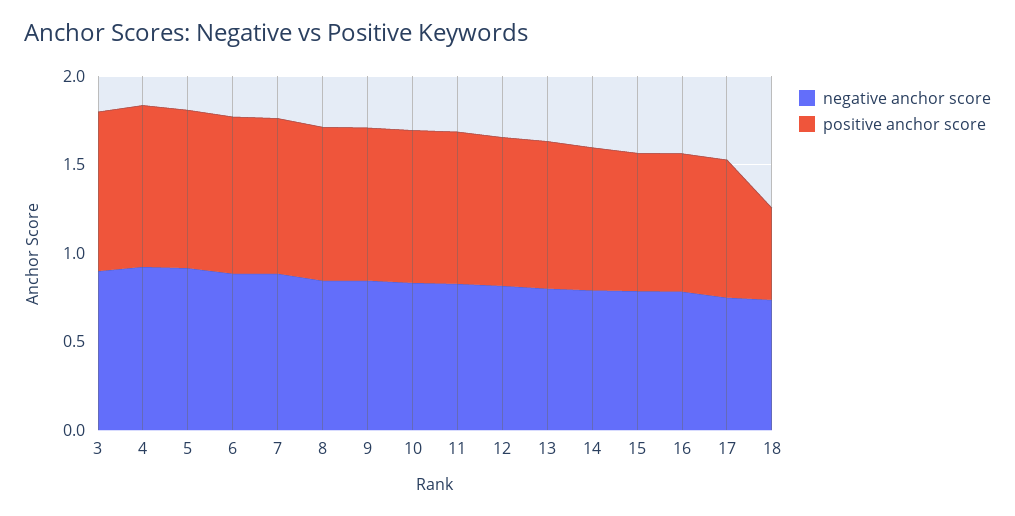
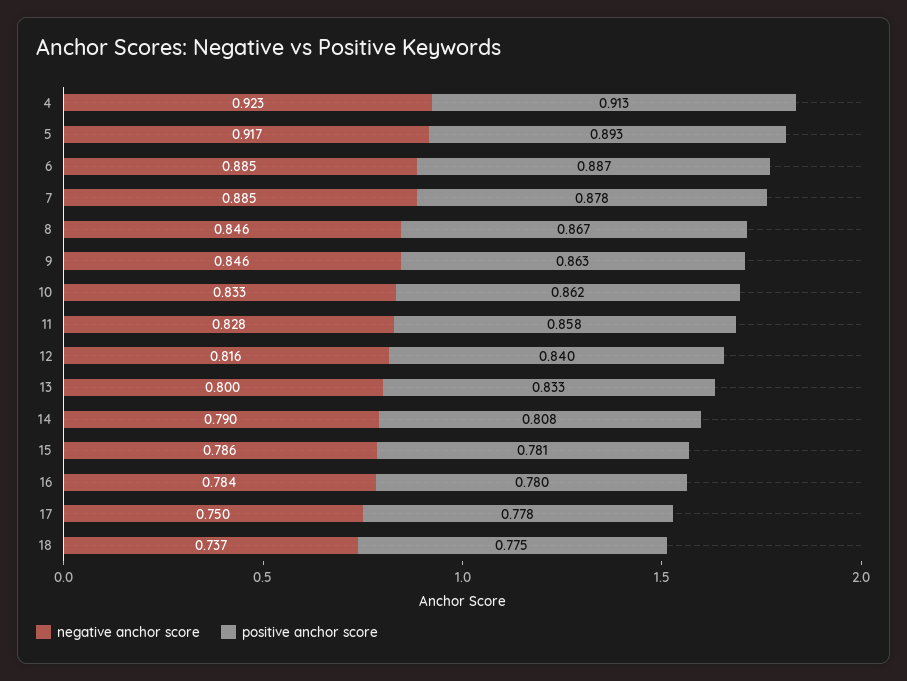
  {
    "negative anchor score": {
-     "3": 0.9,
      "4": 0.923,
      "5": 0.917,
      "6": 0.885,
      "7": 0.885,
      "8": 0.846,
      "9": 0.846,
      "10": 0.833,
      "11": 0.828,
      "12": 0.816,
      "13": 0.8,
      "14": 0.79,
      "15": 0.786,
      "16": 0.784,
      "17": 0.75,
      "18": 0.737
    },
    "positive anchor score": {
-     "3": 0.9,
      "4": 0.913,
      "5": 0.893,
      "6": 0.887,
      "7": 0.878,
      "8": 0.867,
      "9": 0.863,
      "10": 0.862,
      "11": 0.858,
      "12": 0.84,
      "13": 0.833,
      "14": 0.808,
      "15": 0.781,
      "16": 0.78,
      "17": 0.778,
-     "18": 0.5
+     "18": 0.775
    }
  }

